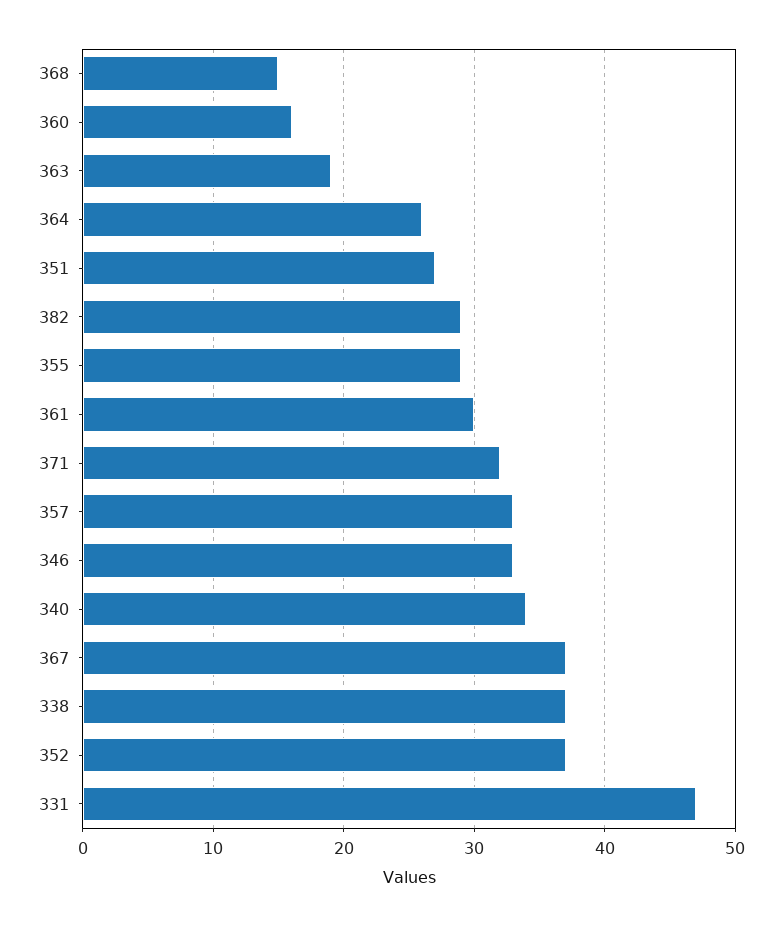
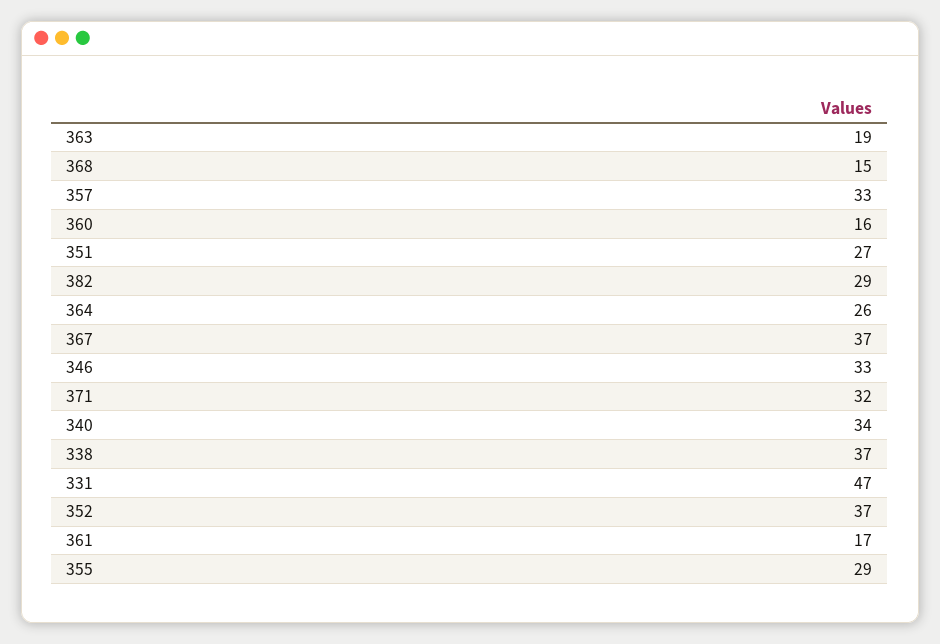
  {
    "368": 15,
    "360": 16,
    "363": 19,
    "364": 26,
    "351": 27,
    "382": 29,
    "355": 29,
-   "361": 30,
+   "361": 17,
    "371": 32,
    "357": 33,
    "346": 33,
    "340": 34,
    "367": 37,
    "338": 37,
    "352": 37,
    "331": 47
  }

